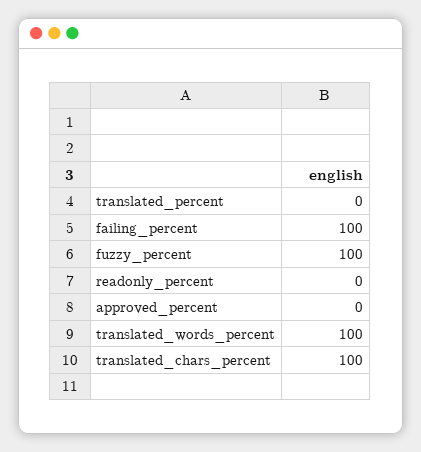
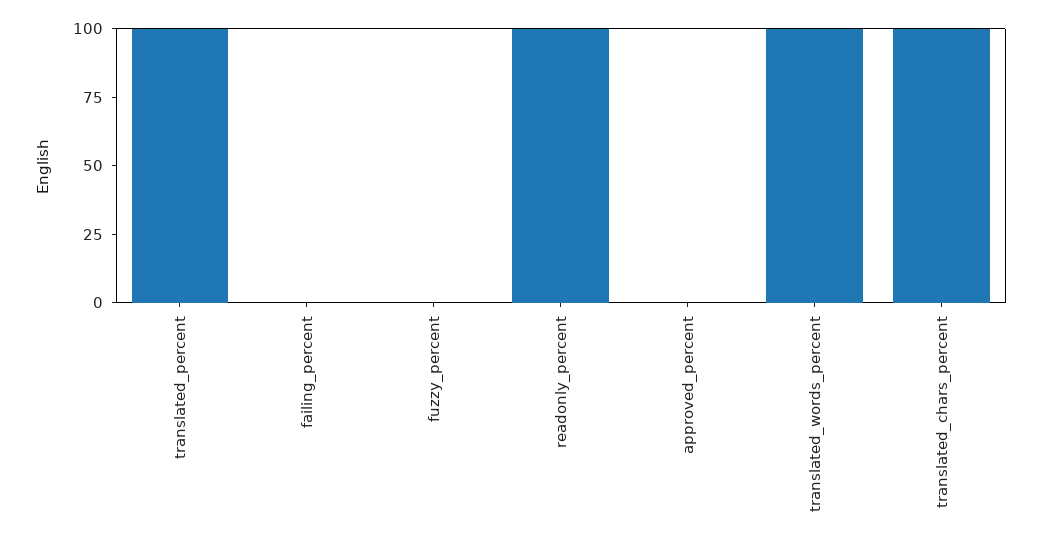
  {
-   "translated_percent": 0,
+   "translated_percent": 100,
-   "failing_percent": 100,
+   "failing_percent": 0,
-   "fuzzy_percent": 100,
+   "fuzzy_percent": 0,
-   "readonly_percent": 0,
+   "readonly_percent": 100,
    "approved_percent": 0,
    "translated_words_percent": 100,
    "translated_chars_percent": 100
  }

